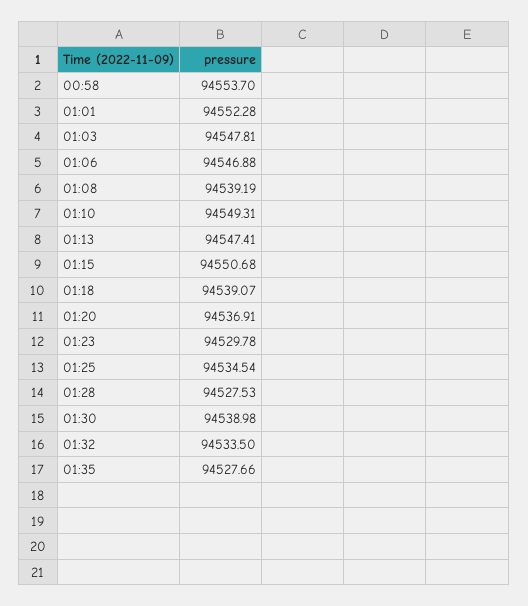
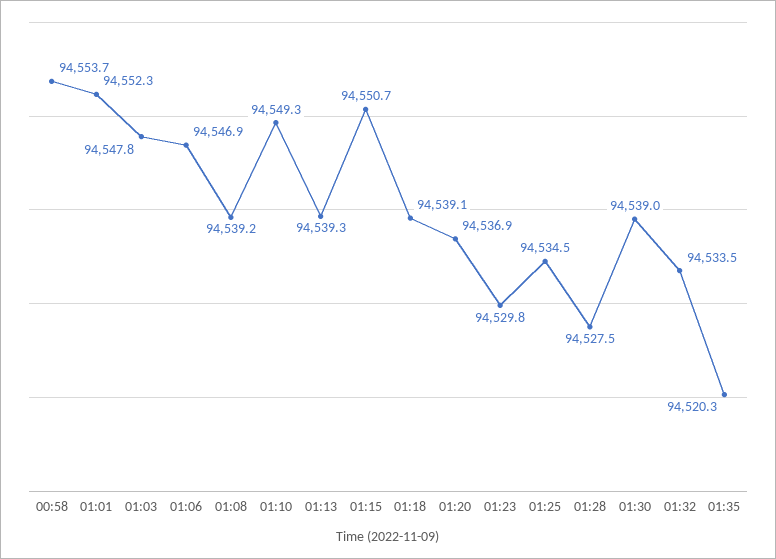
  {
    "00:58": 94553.7,
    "01:01": 94552.28,
    "01:03": 94547.81,
    "01:06": 94546.88,
    "01:08": 94539.19,
    "01:10": 94549.31,
-   "01:13": 94547.41,
+   "01:13": 94539.3,
    "01:15": 94550.68,
    "01:18": 94539.07,
    "01:20": 94536.91,
    "01:23": 94529.78,
    "01:25": 94534.54,
    "01:28": 94527.53,
    "01:30": 94538.98,
    "01:32": 94533.5,
-   "01:35": 94527.66
+   "01:35": 94520.3
  }

